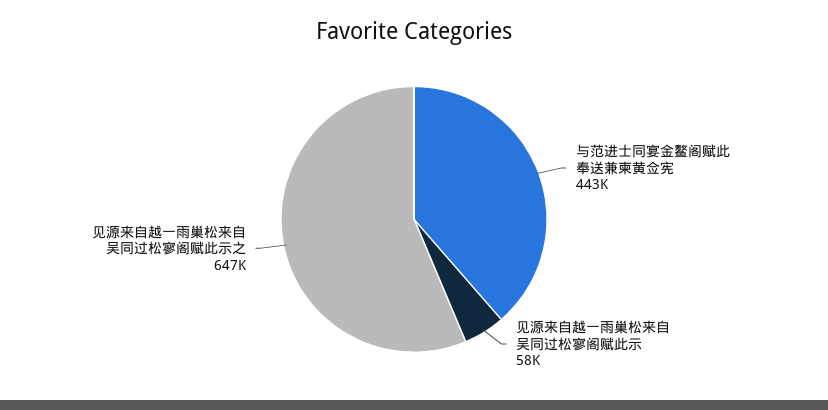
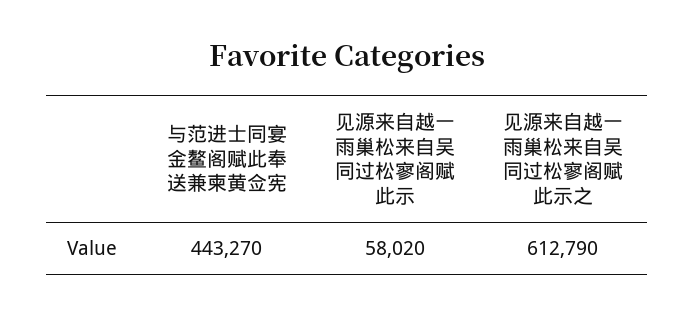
  {
    "与范进士同宴金鳌阁赋此奉送兼柬黄佥宪": 443270,
    "见源来自越一雨巢松来自吴同过松寥阁赋此示": 58020,
-   "见源来自越一雨巢松来自吴同过松寥阁赋此示之": 647000
+   "见源来自越一雨巢松来自吴同过松寥阁赋此示之": 612790
  }

